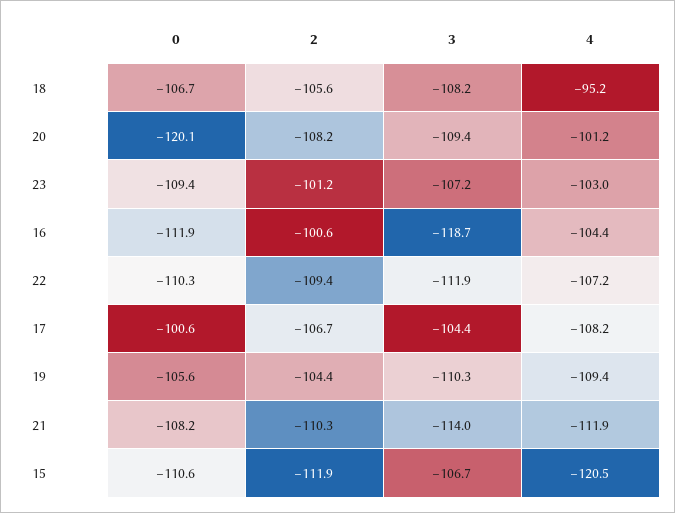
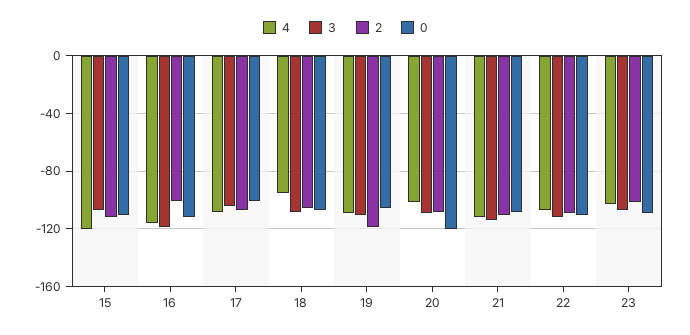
  {
    "0": {
      "18": -106.7,
      "20": -120.1,
      "23": -109.4,
      "16": -111.9,
      "22": -110.3,
      "17": -100.6,
      "19": -105.6,
      "21": -108.2,
      "15": -110.6
    },
    "2": {
      "18": -105.6,
      "20": -108.2,
      "23": -101.2,
      "16": -100.6,
      "22": -109.4,
      "17": -106.7,
-     "19": -104.4,
+     "19": -120,
      "21": -110.3,
      "15": -111.9
    },
    "3": {
      "18": -108.2,
      "20": -109.4,
      "23": -107.2,
      "16": -118.7,
      "22": -111.9,
      "17": -104.4,
      "19": -110.3,
      "21": -114,
      "15": -106.7
    },
    "4": {
      "18": -95.2,
      "20": -101.2,
      "23": -103,
-     "16": -104.4,
+     "16": -115,
      "22": -107.2,
      "17": -108.2,
      "19": -109.4,
      "21": -111.9,
      "15": -120.5
    }
  }

